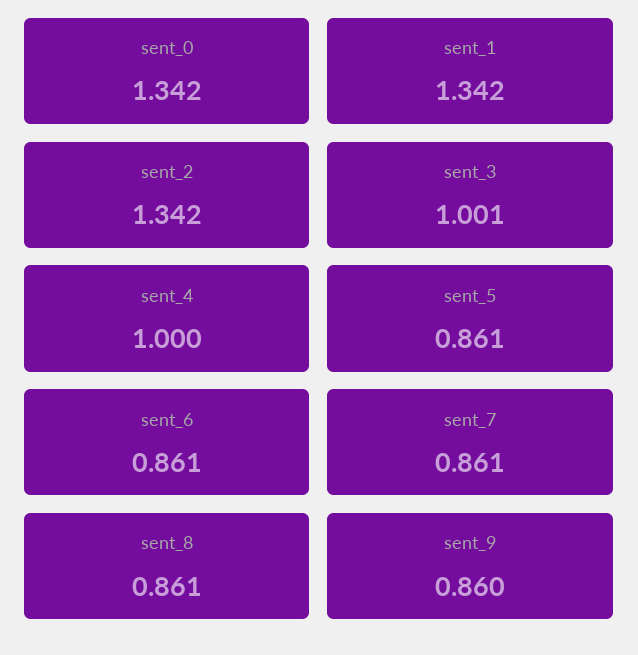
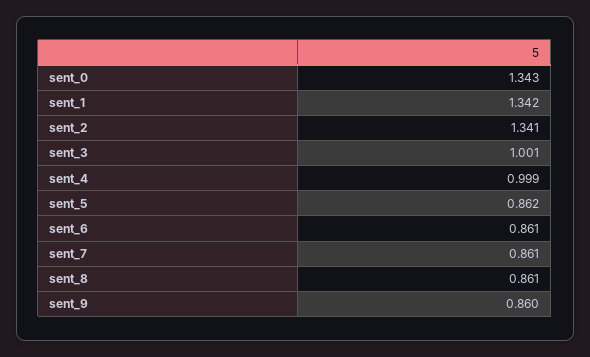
  {
-   "sent_0": 1.342,
+   "sent_0": 1.343,
    "sent_1": 1.342,
-   "sent_2": 1.342,
+   "sent_2": 1.341,
    "sent_3": 1.001,
-   "sent_4": 1,
+   "sent_4": 0.999,
-   "sent_5": 0.861,
+   "sent_5": 0.862,
    "sent_6": 0.861,
    "sent_7": 0.861,
    "sent_8": 0.861,
    "sent_9": 0.86
  }

